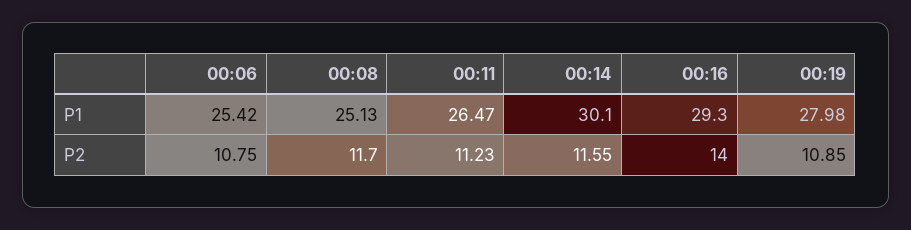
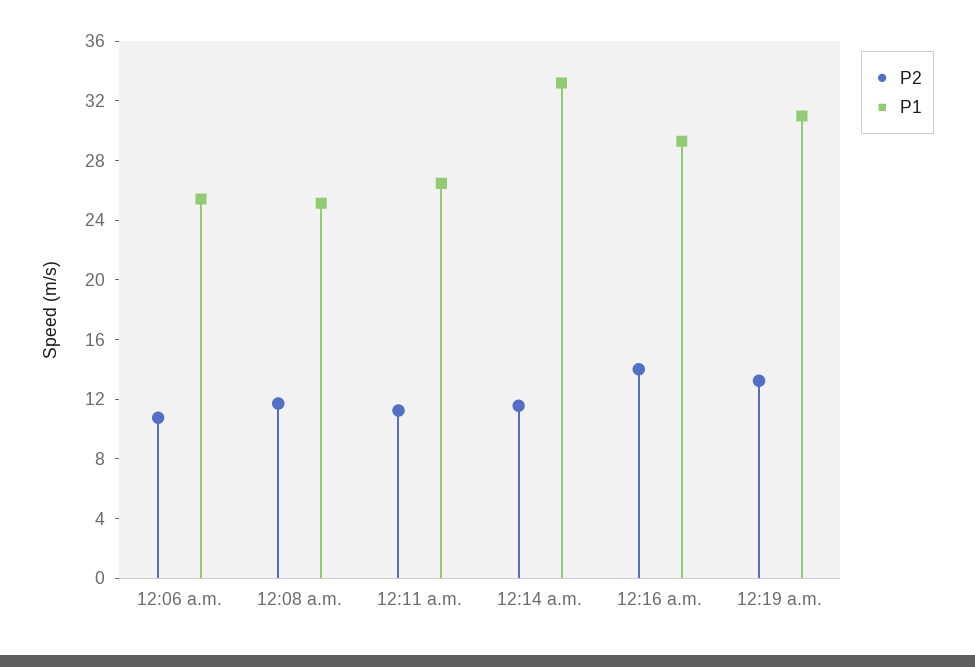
  {
    "P1": {
      "00:06": 25.42,
      "00:08": 25.13,
      "00:11": 26.47,
-     "00:14": 30.1,
+     "00:14": 33,
      "00:16": 29.3,
-     "00:19": 27.98
+     "00:19": 31
    },
    "P2": {
      "00:06": 10.75,
      "00:08": 11.7,
      "00:11": 11.23,
      "00:14": 11.55,
      "00:16": 14,
-     "00:19": 10.85
+     "00:19": 13
    }
  }

